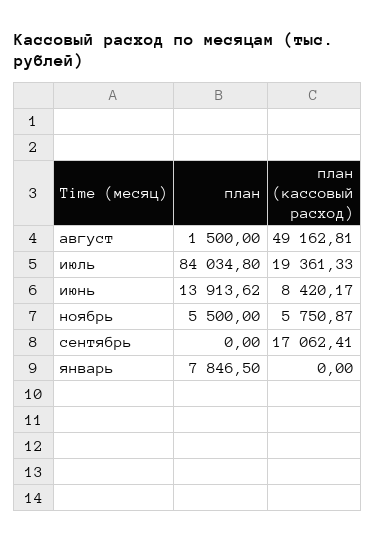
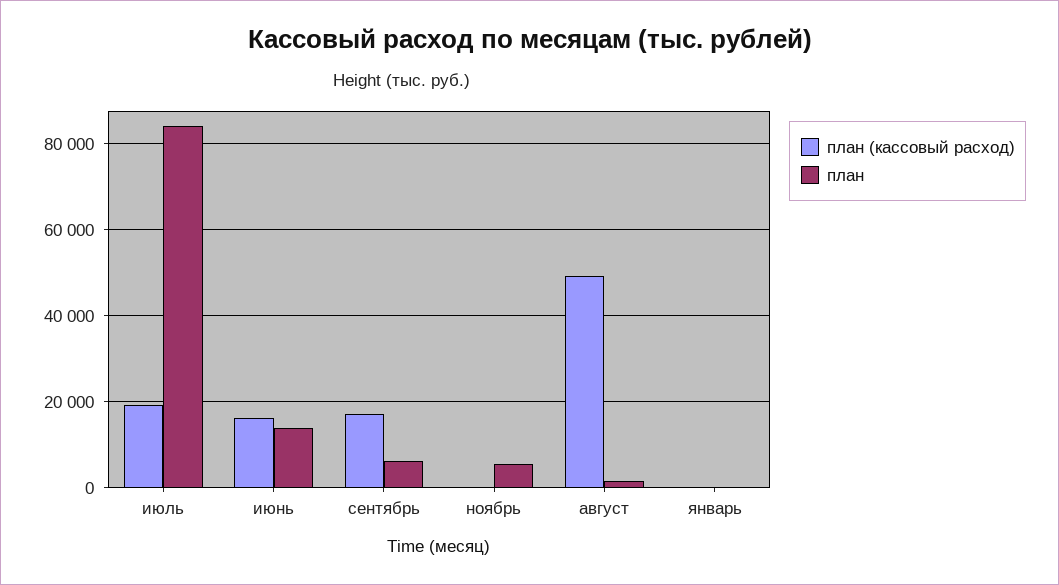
  {
    "план": {
      "август": 1500,
      "июль": 84034.8,
      "июнь": 13913.62,
      "ноябрь": 5500,
-     "сентябрь": 0,
+     "сентябрь": 6000,
-     "январь": 7846.5
+     "январь": 0
    },
    "план (кассовый расход)": {
      "август": 49162.81,
      "июль": 19361.33,
-     "июнь": 8420.17,
+     "июнь": 16000,
-     "ноябрь": 5750.87,
+     "ноябрь": 0,
      "сентябрь": 17062.41,
      "январь": 0
    }
  }

